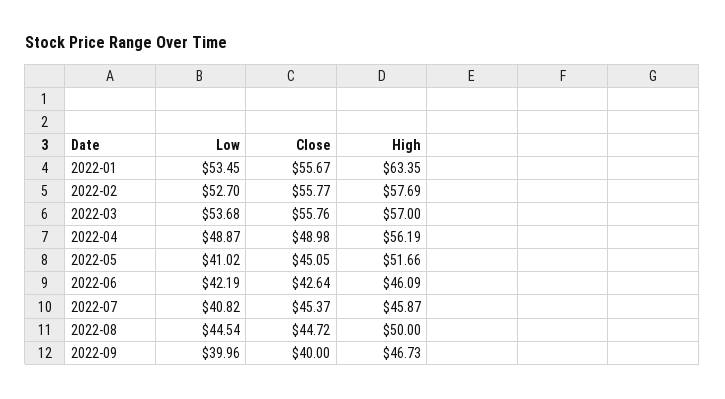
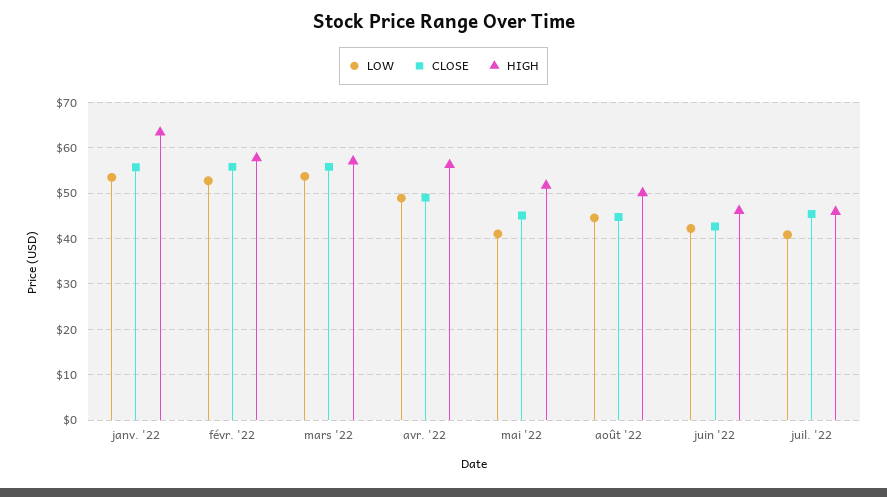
  {
    "Low": {
      "2022-01": 53.45,
      "2022-02": 52.7,
      "2022-03": 53.68,
      "2022-04": 48.87,
      "2022-05": 41.02,
      "2022-06": 42.19,
      "2022-07": 40.82,
-     "2022-08": 44.54,
+     "2022-08": 44.54
-     "2022-09": 39.96
    },
    "Close": {
      "2022-01": 55.67,
      "2022-02": 55.77,
      "2022-03": 55.76,
      "2022-04": 48.98,
      "2022-05": 45.05,
      "2022-06": 42.64,
      "2022-07": 45.37,
-     "2022-08": 44.72,
+     "2022-08": 44.72
-     "2022-09": 40
    },
    "High": {
      "2022-01": 63.35,
      "2022-02": 57.69,
      "2022-03": 57,
      "2022-04": 56.19,
      "2022-05": 51.66,
      "2022-06": 46.09,
      "2022-07": 45.87,
-     "2022-08": 50,
+     "2022-08": 50
-     "2022-09": 46.73
    }
  }

